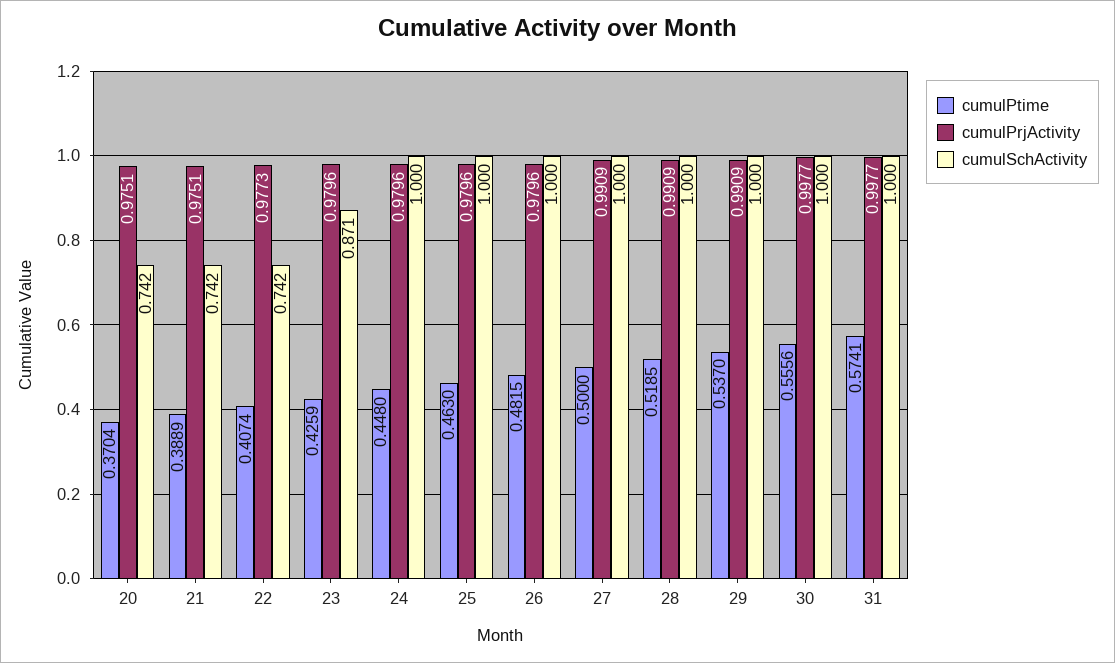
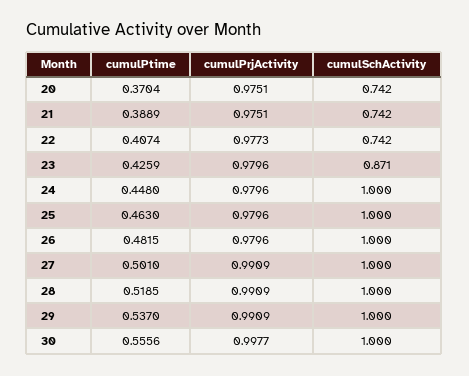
  {
    "cumulPtime": {
      "20": 0.3704,
      "21": 0.3889,
      "22": 0.4074,
      "23": 0.4259,
      "24": 0.448,
      "25": 0.463,
      "26": 0.4815,
-     "27": 0.5,
+     "27": 0.501,
      "28": 0.5185,
      "29": 0.537,
-     "30": 0.5556,
+     "30": 0.5556
-     "31": 0.5741
    },
    "cumulPrjActivity": {
      "20": 0.9751,
      "21": 0.9751,
      "22": 0.9773,
      "23": 0.9796,
      "24": 0.9796,
      "25": 0.9796,
      "26": 0.9796,
      "27": 0.9909,
      "28": 0.9909,
      "29": 0.9909,
-     "30": 0.9977,
+     "30": 0.9977
-     "31": 0.9977
    },
    "cumulSchActivity": {
      "20": 0.742,
      "21": 0.742,
      "22": 0.742,
      "23": 0.871,
      "24": 1,
      "25": 1,
      "26": 1,
      "27": 1,
      "28": 1,
      "29": 1,
-     "30": 1,
+     "30": 1
-     "31": 1
    }
  }

